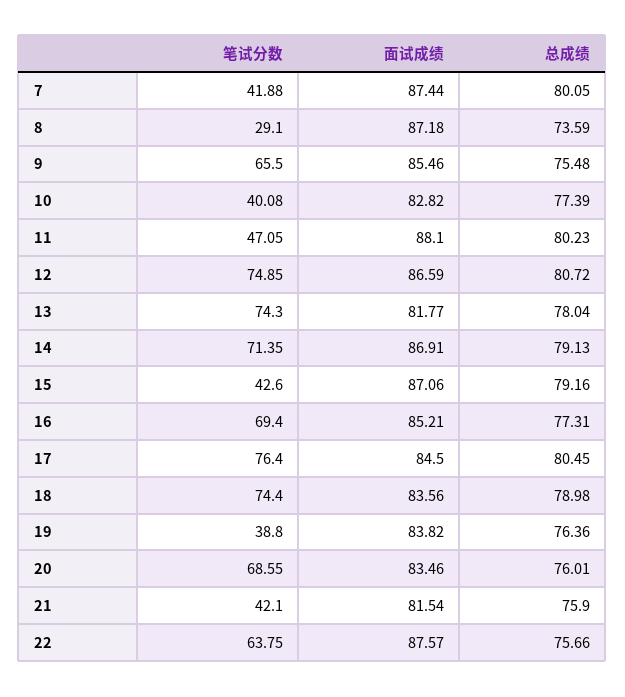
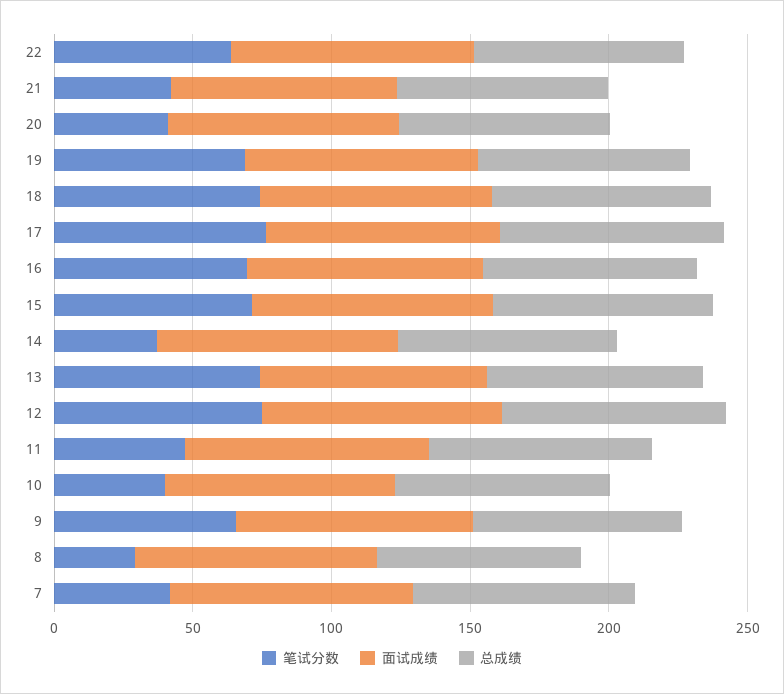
  {
    "笔试分数": {
      "7": 41.88,
      "8": 29.1,
      "9": 65.5,
      "10": 40.08,
      "11": 47.05,
      "12": 74.85,
      "13": 74.3,
-     "14": 71.35,
+     "14": 40,
-     "15": 42.6,
+     "15": 70,
      "16": 69.4,
      "17": 76.4,
      "18": 74.4,
-     "19": 38.8,
+     "19": 70,
-     "20": 68.55,
+     "20": 40,
      "21": 42.1,
      "22": 63.75
    },
    "面试成绩": {
      "7": 87.44,
      "8": 87.18,
      "9": 85.46,
      "10": 82.82,
      "11": 88.1,
      "12": 86.59,
      "13": 81.77,
      "14": 86.91,
      "15": 87.06,
      "16": 85.21,
      "17": 84.5,
      "18": 83.56,
      "19": 83.82,
      "20": 83.46,
      "21": 81.54,
      "22": 87.57
    },
    "总成绩": {
      "7": 80.05,
      "8": 73.59,
      "9": 75.48,
      "10": 77.39,
      "11": 80.23,
      "12": 80.72,
      "13": 78.04,
      "14": 79.13,
      "15": 79.16,
      "16": 77.31,
      "17": 80.45,
      "18": 78.98,
      "19": 76.36,
      "20": 76.01,
      "21": 75.9,
      "22": 75.66
    }
  }

